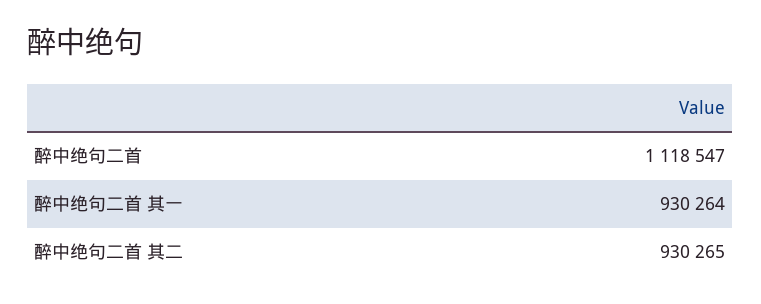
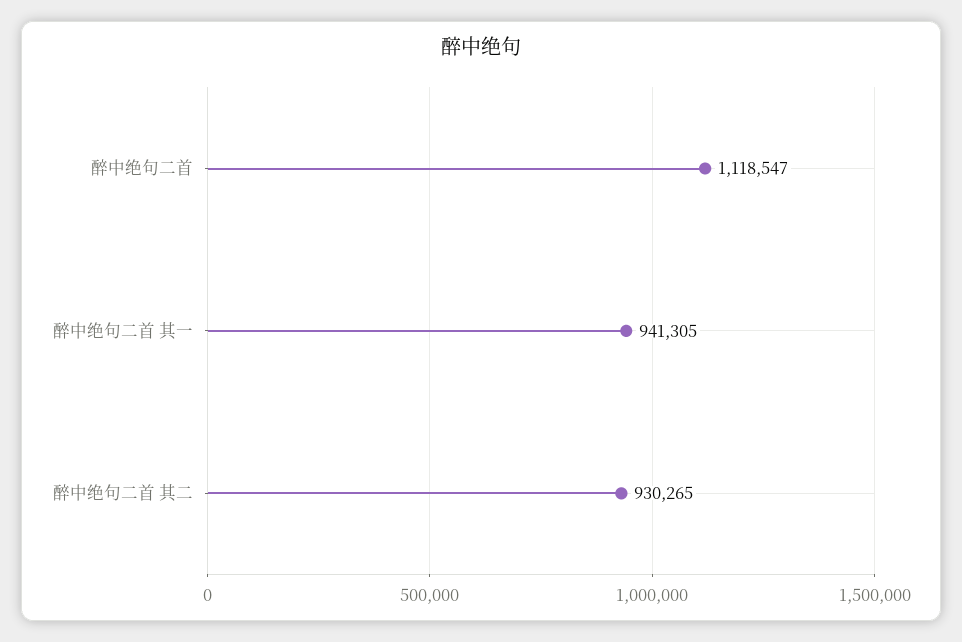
  {
    "醉中绝句二首": 1118547,
-   "醉中绝句二首 其一": 930264,
+   "醉中绝句二首 其一": 941305,
    "醉中绝句二首 其二": 930265
  }

